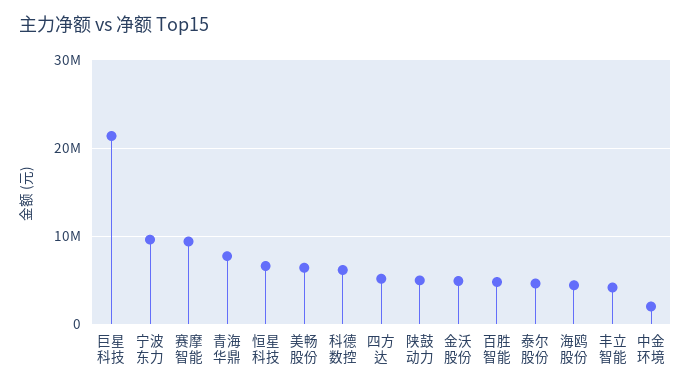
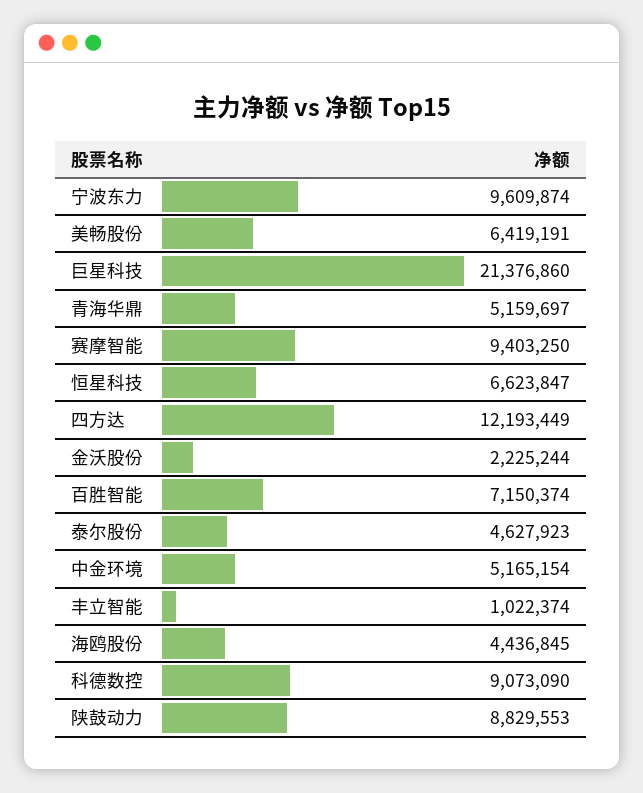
  {
    "巨星科技": 21376860,
    "宁波东力": 9609874,
    "赛摩智能": 9403250,
-   "青海华鼎": 8000000,
+   "青海华鼎": 5159697,
    "恒星科技": 6623847,
    "美畅股份": 6419191,
-   "科德数控": 6000000,
+   "科德数控": 9073090,
-   "四方达": 5000000,
+   "四方达": 12193449,
-   "陕鼓动力": 5000000,
+   "陕鼓动力": 8829553,
-   "金沃股份": 5000000,
+   "金沃股份": 2225244,
-   "百胜智能": 5000000,
+   "百胜智能": 7150374,
    "泰尔股份": 4627923,
    "海鸥股份": 4436845,
-   "丰立智能": 4000000,
+   "丰立智能": 1022374,
-   "中金环境": 2000000
+   "中金环境": 5165154
  }

